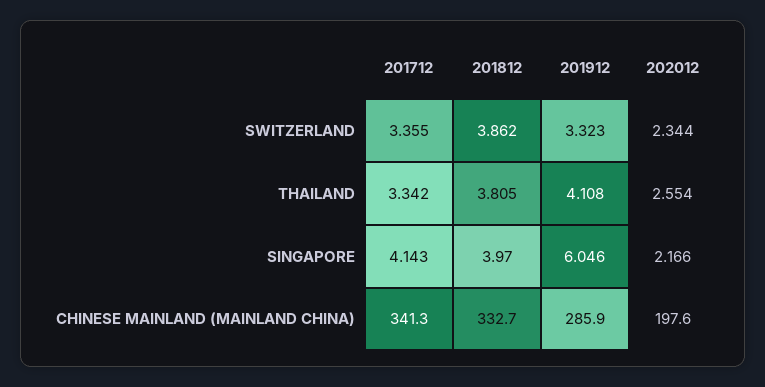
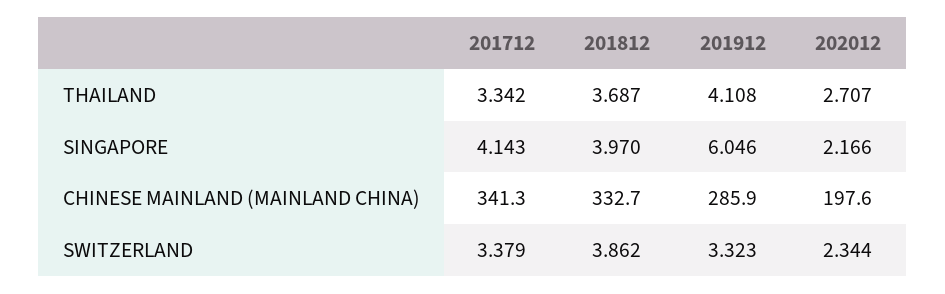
  {
    "201712": {
-     "SWITZERLAND": 3.355,
+     "SWITZERLAND": 3.379,
      "THAILAND": 3.342,
      "SINGAPORE": 4.143,
      "CHINESE MAINLAND (MAINLAND CHINA)": 341.3
    },
    "201812": {
      "SWITZERLAND": 3.862,
-     "THAILAND": 3.805,
+     "THAILAND": 3.687,
      "SINGAPORE": 3.97,
      "CHINESE MAINLAND (MAINLAND CHINA)": 332.7
    },
    "201912": {
      "SWITZERLAND": 3.323,
      "THAILAND": 4.108,
      "SINGAPORE": 6.046,
      "CHINESE MAINLAND (MAINLAND CHINA)": 285.9
    },
    "202012": {
      "SWITZERLAND": 2.344,
-     "THAILAND": 2.554,
+     "THAILAND": 2.707,
      "SINGAPORE": 2.166,
      "CHINESE MAINLAND (MAINLAND CHINA)": 197.6
    }
  }

